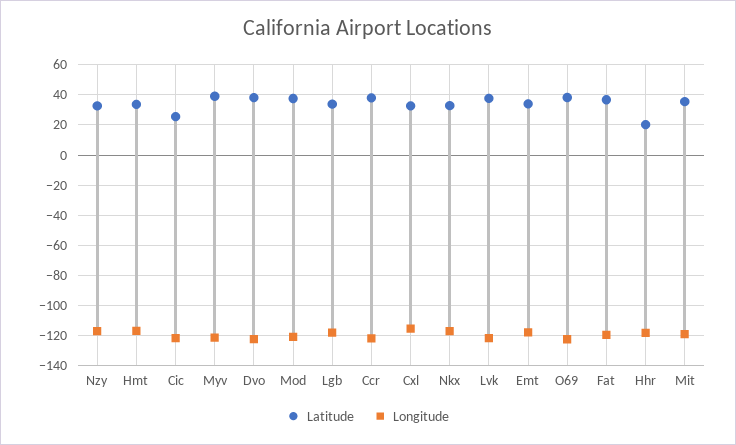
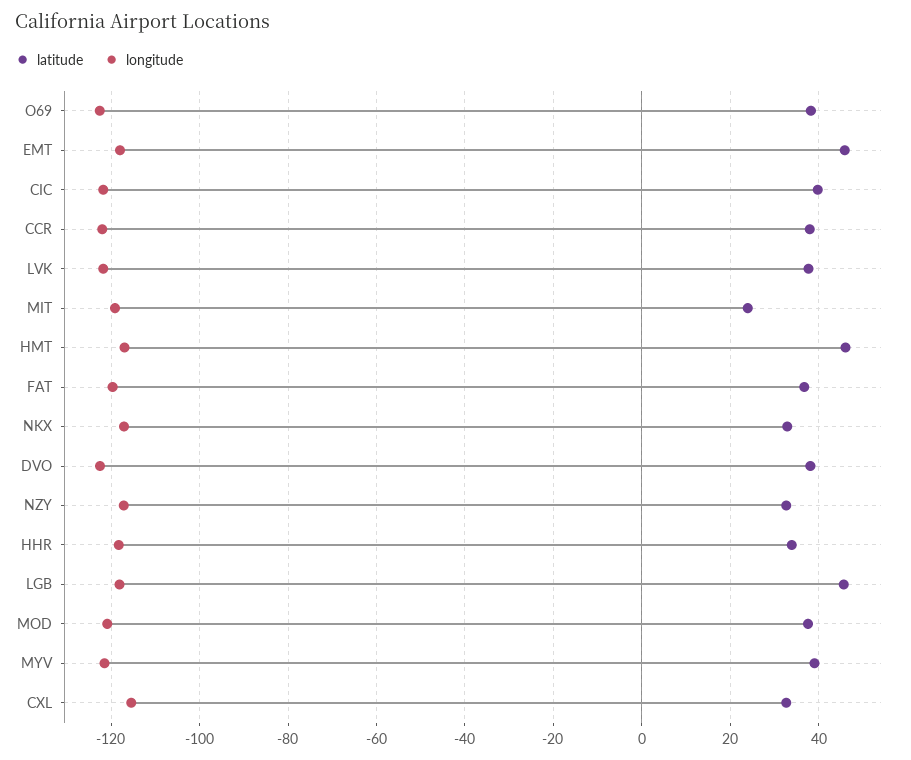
  {
    "Latitude": {
      "Nzy": 32,
-     "Hmt": 35,
+     "Hmt": 46,
-     "Cic": 25,
+     "Cic": 40,
      "Myv": 40,
      "Dvo": 38,
      "Mod": 38,
-     "Lgb": 35,
+     "Lgb": 46,
      "Ccr": 38,
      "Cxl": 32,
      "Nkx": 32,
      "Lvk": 38,
-     "Emt": 35,
+     "Emt": 46,
      "O69": 38,
      "Fat": 36,
-     "Hhr": 20,
+     "Hhr": 34,
-     "Mit": 35
+     "Mit": 24
    },
    "Longitude": {
      "Nzy": -118,
      "Hmt": -118,
      "Cic": -122,
      "Myv": -122,
      "Dvo": -122,
      "Mod": -120,
      "Lgb": -118,
      "Ccr": -122,
      "Cxl": -116,
      "Nkx": -118,
      "Lvk": -122,
      "Emt": -118,
      "O69": -122,
      "Fat": -120,
      "Hhr": -118,
      "Mit": -120
    }
  }

